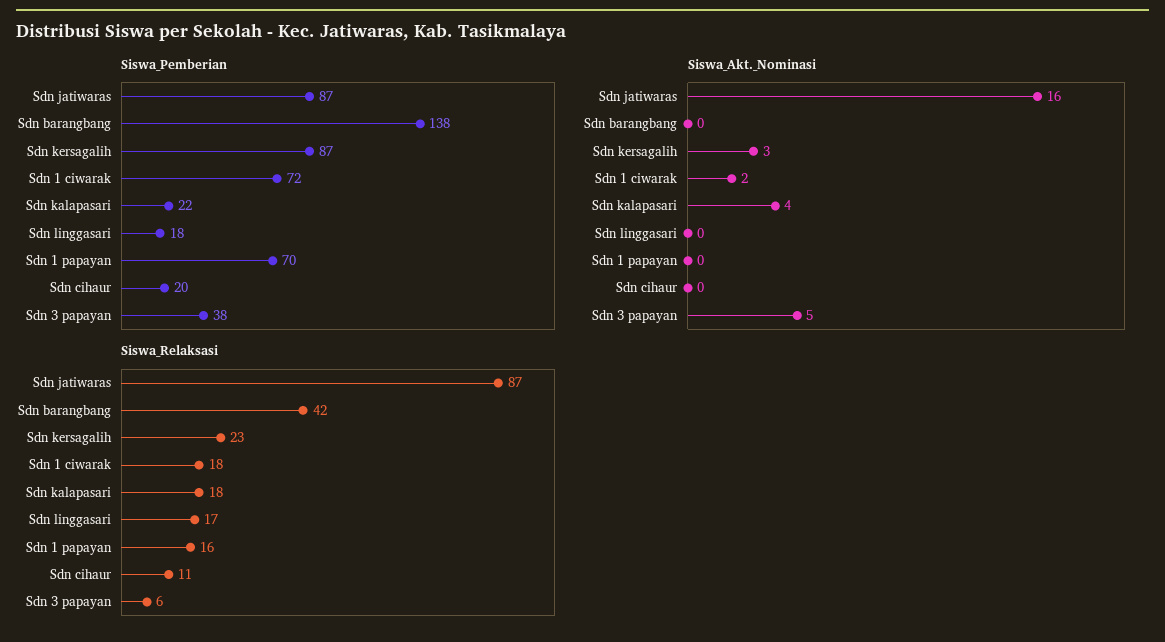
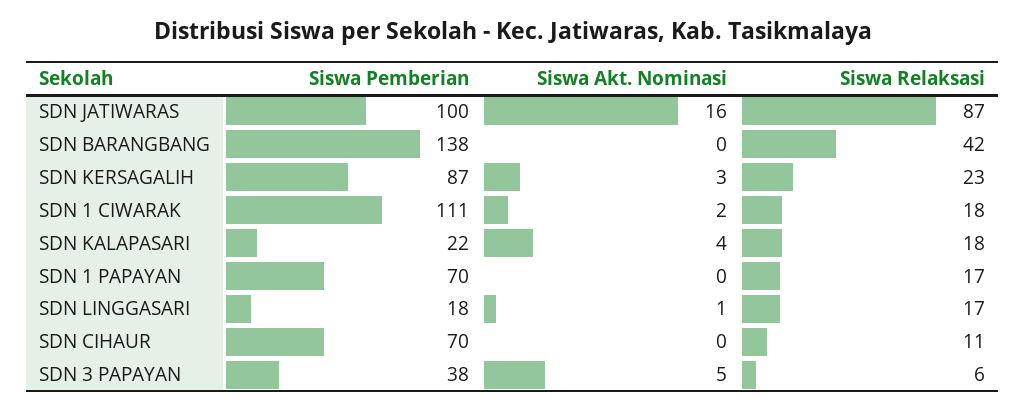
  {
    "Siswa_Pemberian": {
-     "Sdn jatiwaras": 87,
+     "Sdn jatiwaras": 100,
      "Sdn barangbang": 138,
      "Sdn kersagalih": 87,
-     "Sdn 1 ciwarak": 72,
+     "Sdn 1 ciwarak": 111,
      "Sdn kalapasari": 22,
      "Sdn linggasari": 18,
      "Sdn 1 papayan": 70,
-     "Sdn cihaur": 20,
+     "Sdn cihaur": 70,
      "Sdn 3 papayan": 38
    },
    "Siswa_Akt._Nominasi": {
      "Sdn jatiwaras": 16,
      "Sdn barangbang": 0,
      "Sdn kersagalih": 3,
      "Sdn 1 ciwarak": 2,
      "Sdn kalapasari": 4,
-     "Sdn linggasari": 0,
+     "Sdn linggasari": 1,
      "Sdn 1 papayan": 0,
      "Sdn cihaur": 0,
      "Sdn 3 papayan": 5
    },
    "Siswa_Relaksasi": {
      "Sdn jatiwaras": 87,
      "Sdn barangbang": 42,
      "Sdn kersagalih": 23,
      "Sdn 1 ciwarak": 18,
      "Sdn kalapasari": 18,
      "Sdn linggasari": 17,
-     "Sdn 1 papayan": 16,
+     "Sdn 1 papayan": 17,
      "Sdn cihaur": 11,
      "Sdn 3 papayan": 6
    }
  }

